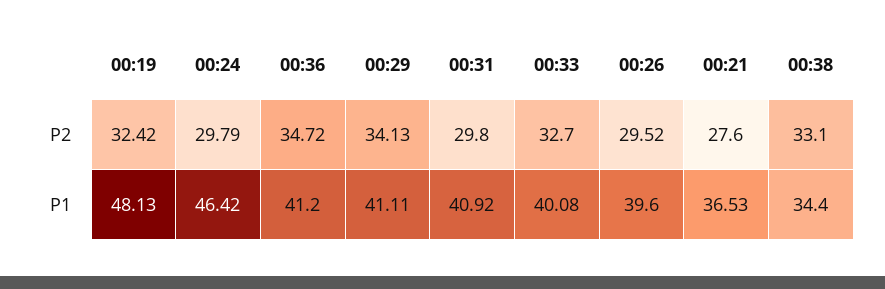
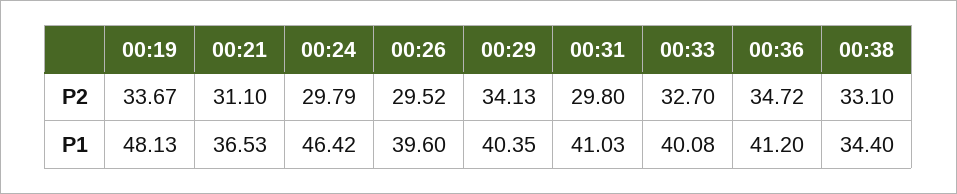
  {
    "00:19": {
-     "P2": 32.42,
+     "P2": 33.67,
      "P1": 48.13
    },
    "00:24": {
      "P2": 29.79,
      "P1": 46.42
    },
    "00:36": {
      "P2": 34.72,
      "P1": 41.2
    },
    "00:29": {
      "P2": 34.13,
-     "P1": 41.11
+     "P1": 40.35
    },
    "00:31": {
      "P2": 29.8,
-     "P1": 40.92
+     "P1": 41.03
    },
    "00:33": {
      "P2": 32.7,
      "P1": 40.08
    },
    "00:26": {
      "P2": 29.52,
      "P1": 39.6
    },
    "00:21": {
-     "P2": 27.6,
+     "P2": 31.1,
      "P1": 36.53
    },
    "00:38": {
      "P2": 33.1,
      "P1": 34.4
    }
  }

